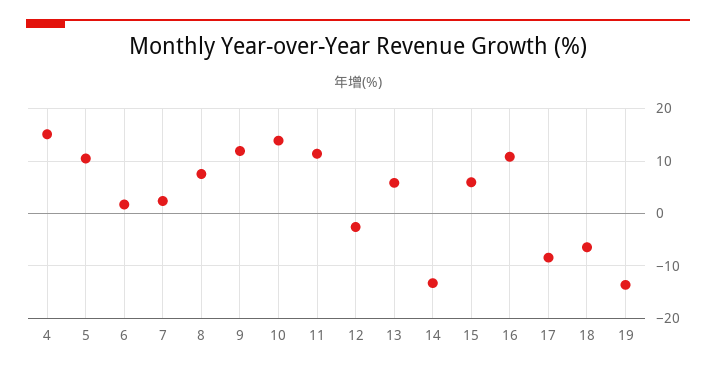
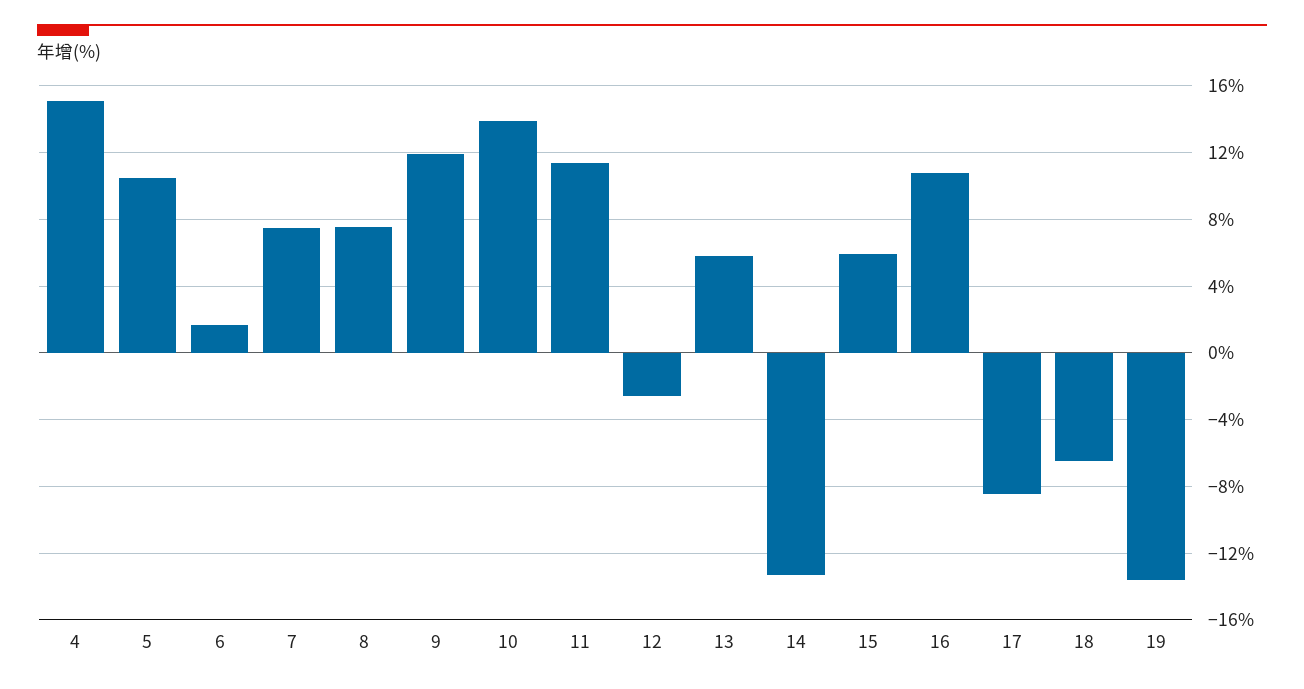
  {
    "4": 15,
    "5": 10.5,
    "6": 1.5,
-   "7": 2,
+   "7": 7.5,
    "8": 7.5,
    "9": 12,
    "10": 14,
    "11": 11.5,
    "12": -2.5,
    "13": 6,
    "14": -13.5,
    "15": 6,
    "16": 11,
    "17": -8.5,
    "18": -6.5,
    "19": -13.5
  }

